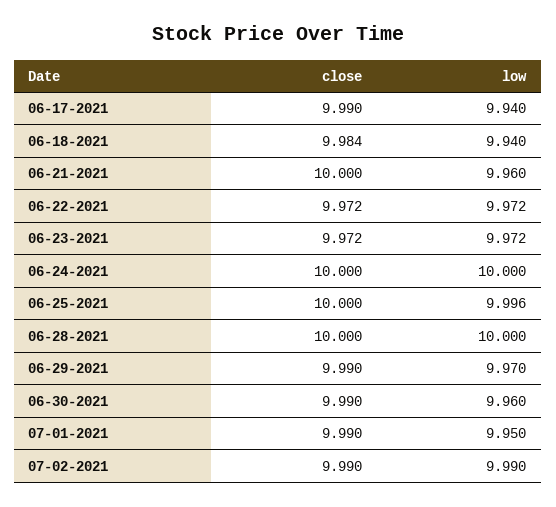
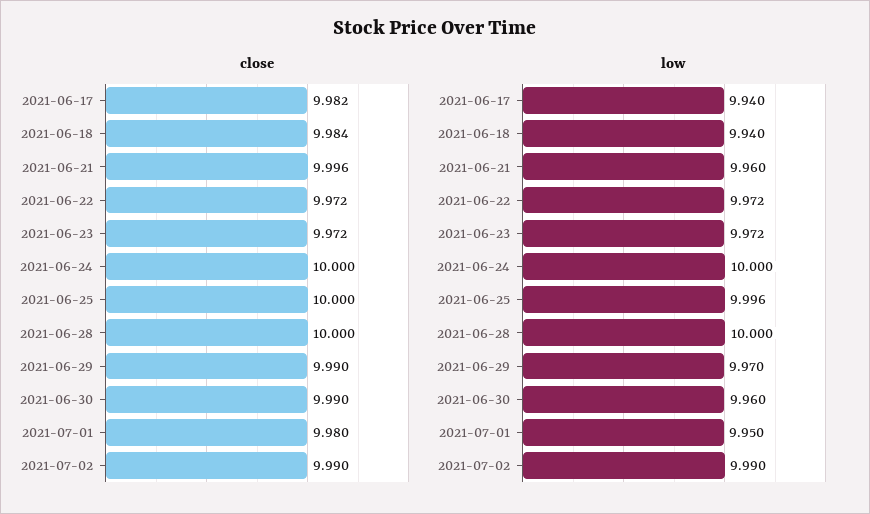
  {
    "close": {
-     "06-17-2021": 9.99,
+     "06-17-2021": 9.982,
      "06-18-2021": 9.984,
-     "06-21-2021": 10,
+     "06-21-2021": 9.996,
      "06-22-2021": 9.972,
      "06-23-2021": 9.972,
      "06-24-2021": 10,
      "06-25-2021": 10,
      "06-28-2021": 10,
      "06-29-2021": 9.99,
      "06-30-2021": 9.99,
-     "07-01-2021": 9.99,
+     "07-01-2021": 9.98,
      "07-02-2021": 9.99
    },
    "low": {
      "06-17-2021": 9.94,
      "06-18-2021": 9.94,
      "06-21-2021": 9.96,
      "06-22-2021": 9.972,
      "06-23-2021": 9.972,
      "06-24-2021": 10,
      "06-25-2021": 9.996,
      "06-28-2021": 10,
      "06-29-2021": 9.97,
      "06-30-2021": 9.96,
      "07-01-2021": 9.95,
      "07-02-2021": 9.99
    }
  }

